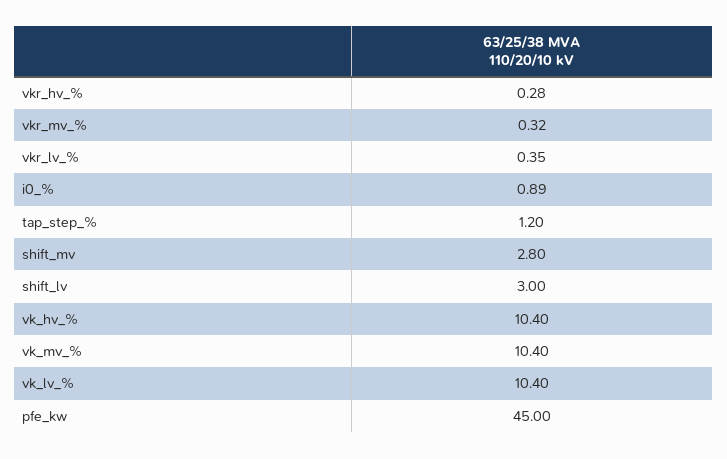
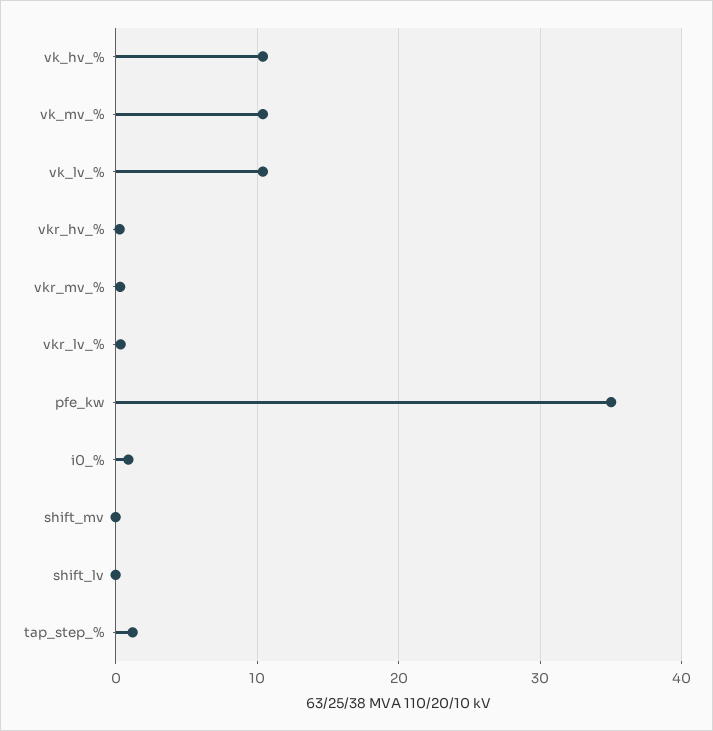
  {
    "vkr_hv_%": 0.28,
    "vkr_mv_%": 0.32,
    "vkr_lv_%": 0.35,
    "i0_%": 0.89,
    "tap_step_%": 1.2,
-   "shift_mv": 2.8,
+   "shift_mv": 0,
-   "shift_lv": 3,
+   "shift_lv": 0,
    "vk_hv_%": 10.4,
    "vk_mv_%": 10.4,
    "vk_lv_%": 10.4,
-   "pfe_kw": 45
+   "pfe_kw": 35
  }

